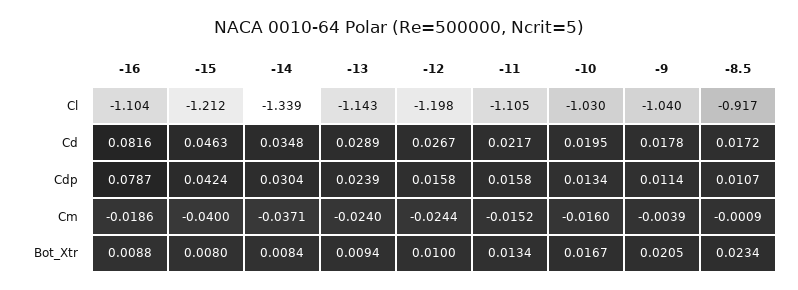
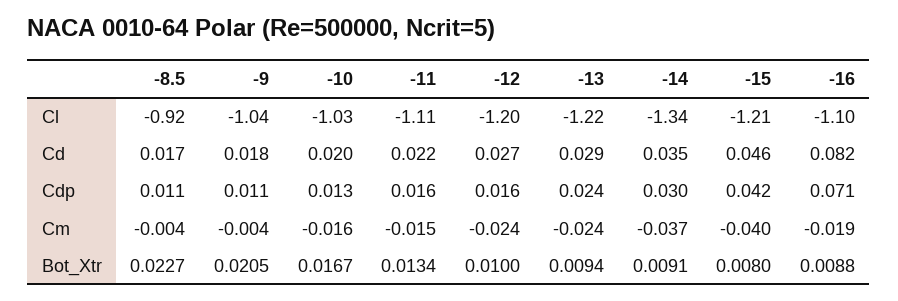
  {
    "-16": {
      "Cl": -1.104,
      "Cd": 0.0816,
-     "Cdp": 0.0787,
+     "Cdp": 0.071,
      "Cm": -0.0186,
      "Bot_Xtr": 0.0088
    },
    "-15": {
      "Cl": -1.212,
      "Cd": 0.0463,
      "Cdp": 0.0424,
      "Cm": -0.04,
      "Bot_Xtr": 0.008
    },
    "-14": {
      "Cl": -1.339,
      "Cd": 0.0348,
      "Cdp": 0.0304,
      "Cm": -0.0371,
-     "Bot_Xtr": 0.0084
+     "Bot_Xtr": 0.0091
    },
    "-13": {
-     "Cl": -1.143,
+     "Cl": -1.22,
      "Cd": 0.0289,
      "Cdp": 0.0239,
      "Cm": -0.024,
      "Bot_Xtr": 0.0094
    },
    "-12": {
      "Cl": -1.198,
      "Cd": 0.0267,
      "Cdp": 0.0158,
      "Cm": -0.0244,
      "Bot_Xtr": 0.01
    },
    "-11": {
      "Cl": -1.105,
      "Cd": 0.0217,
      "Cdp": 0.0158,
      "Cm": -0.0152,
      "Bot_Xtr": 0.0134
    },
    "-10": {
      "Cl": -1.03,
      "Cd": 0.0195,
      "Cdp": 0.0134,
      "Cm": -0.016,
      "Bot_Xtr": 0.0167
    },
    "-9": {
      "Cl": -1.04,
      "Cd": 0.0178,
      "Cdp": 0.0114,
      "Cm": -0.0039,
      "Bot_Xtr": 0.0205
    },
    "-8.5": {
      "Cl": -0.917,
      "Cd": 0.0172,
      "Cdp": 0.0107,
-     "Cm": -0.0009,
+     "Cm": -0.004,
-     "Bot_Xtr": 0.0234
+     "Bot_Xtr": 0.0227
    }
  }

